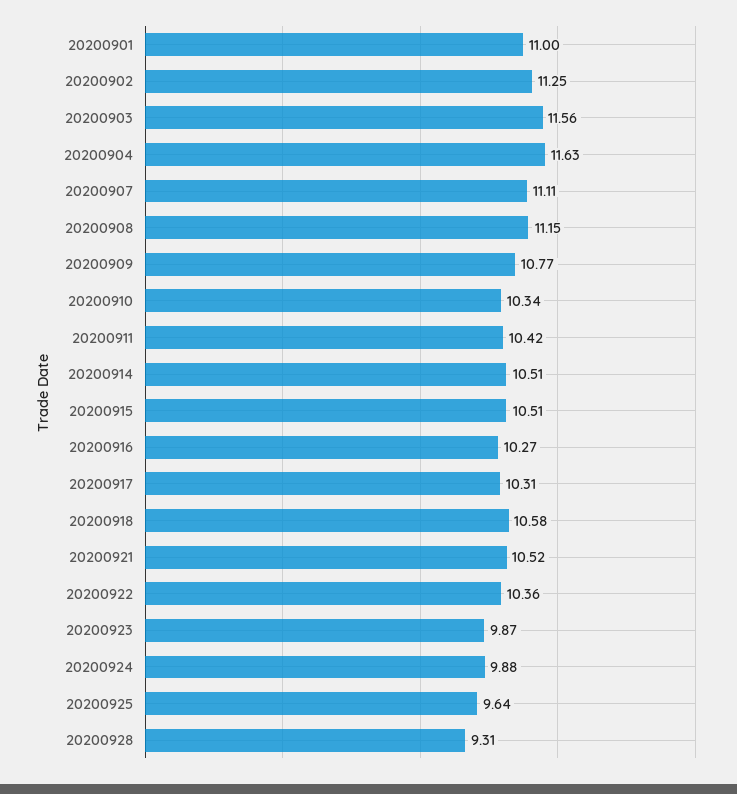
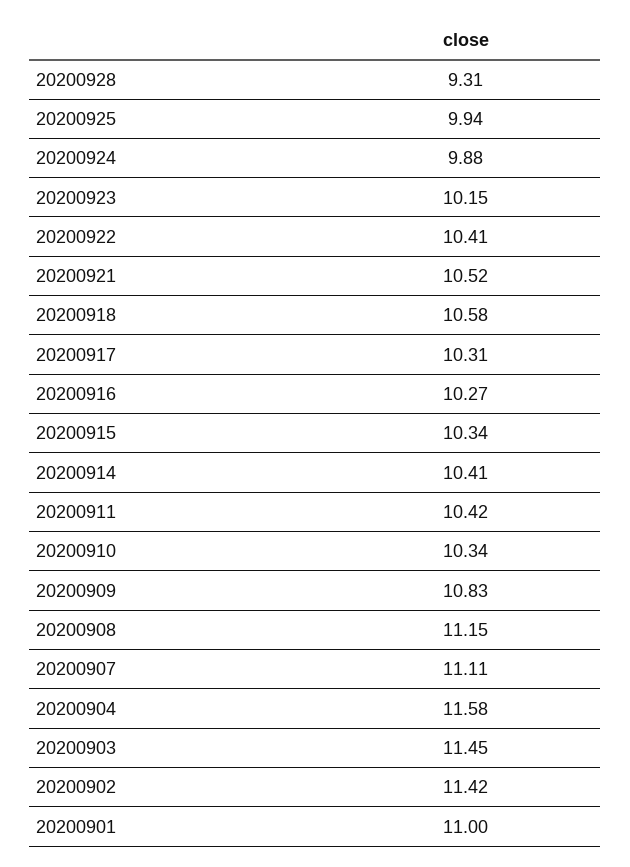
  {
    "20200901": 11,
-   "20200902": 11.25,
+   "20200902": 11.42,
-   "20200903": 11.56,
+   "20200903": 11.45,
-   "20200904": 11.63,
+   "20200904": 11.58,
    "20200907": 11.11,
    "20200908": 11.15,
-   "20200909": 10.77,
+   "20200909": 10.83,
    "20200910": 10.34,
    "20200911": 10.42,
-   "20200914": 10.51,
+   "20200914": 10.41,
-   "20200915": 10.51,
+   "20200915": 10.34,
    "20200916": 10.27,
    "20200917": 10.31,
    "20200918": 10.58,
    "20200921": 10.52,
-   "20200922": 10.36,
+   "20200922": 10.41,
-   "20200923": 9.87,
+   "20200923": 10.15,
    "20200924": 9.88,
-   "20200925": 9.64,
+   "20200925": 9.94,
    "20200928": 9.31
  }

